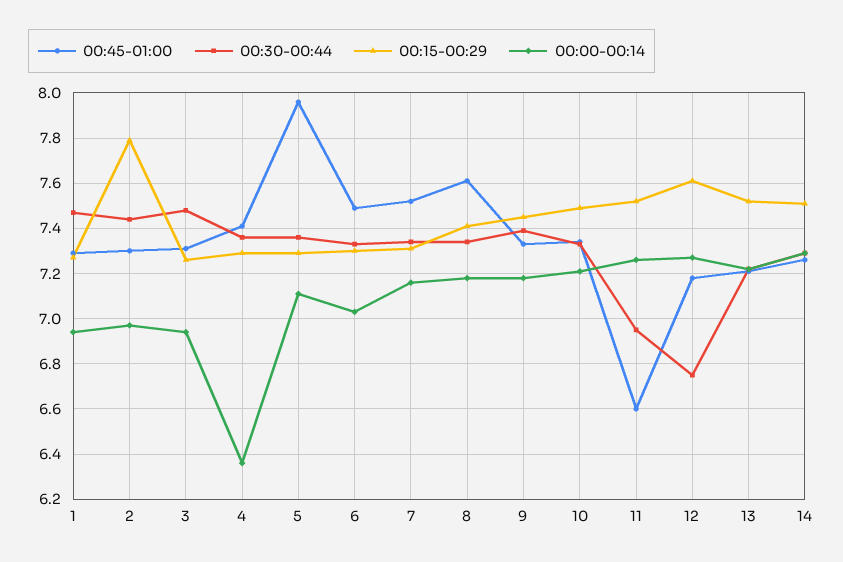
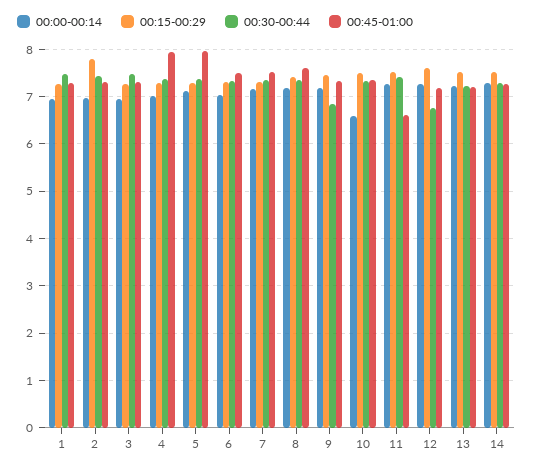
  {
    "00:45-01:00": {
      "1": 7.3,
      "2": 7.3,
      "3": 7.3,
-     "4": 7.4,
+     "4": 8,
      "5": 7.95,
      "6": 7.5,
      "7": 7.5,
      "8": 7.6,
      "9": 7.35,
      "10": 7.35,
      "11": 6.6,
      "12": 7.2,
      "13": 7.2,
      "14": 7.25
    },
    "00:30-00:44": {
      "1": 7.45,
      "2": 7.45,
      "3": 7.5,
      "4": 7.35,
      "5": 7.35,
      "6": 7.35,
      "7": 7.35,
      "8": 7.35,
-     "9": 7.4,
+     "9": 6.8,
      "10": 7.35,
-     "11": 6.95,
+     "11": 7.4,
      "12": 6.75,
      "13": 7.2,
      "14": 7.3
    },
    "00:15-00:29": {
      "1": 7.25,
      "2": 7.8,
      "3": 7.25,
      "4": 7.3,
      "5": 7.3,
      "6": 7.3,
      "7": 7.3,
      "8": 7.4,
      "9": 7.45,
      "10": 7.5,
      "11": 7.5,
      "12": 7.6,
      "13": 7.5,
      "14": 7.5
    },
    "00:00-00:14": {
      "1": 6.95,
      "2": 6.95,
      "3": 6.95,
-     "4": 6.35,
+     "4": 7,
      "5": 7.1,
      "6": 7.05,
      "7": 7.15,
      "8": 7.2,
      "9": 7.2,
-     "10": 7.2,
+     "10": 6.6,
      "11": 7.25,
      "12": 7.25,
      "13": 7.2,
      "14": 7.3
    }
  }

